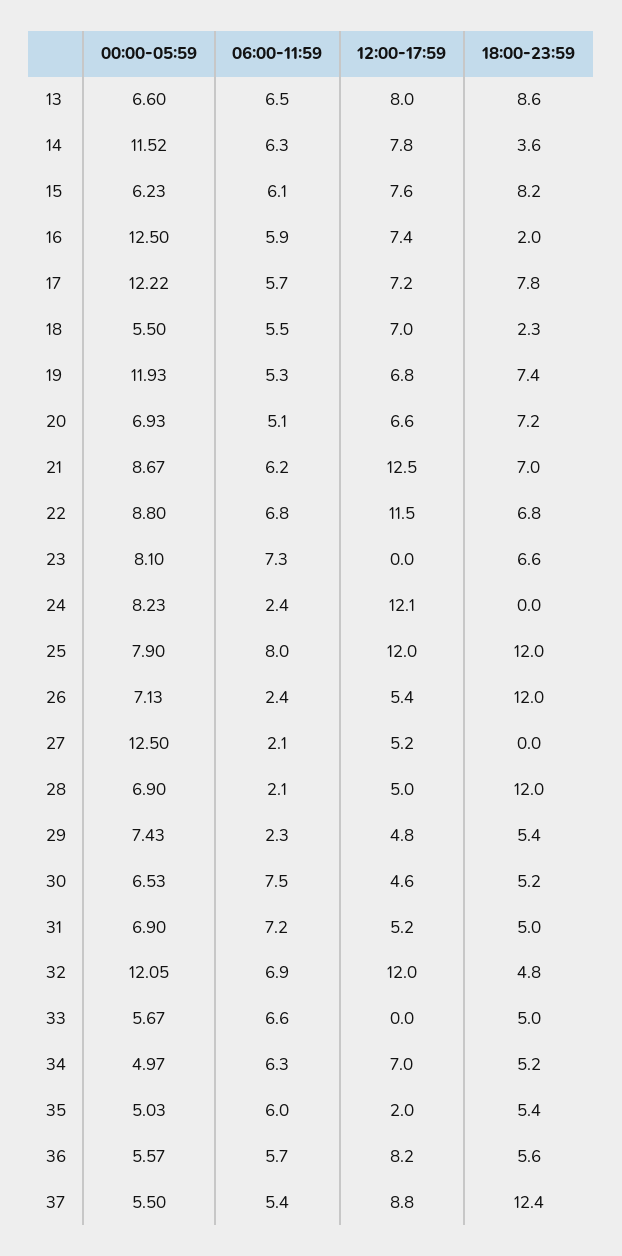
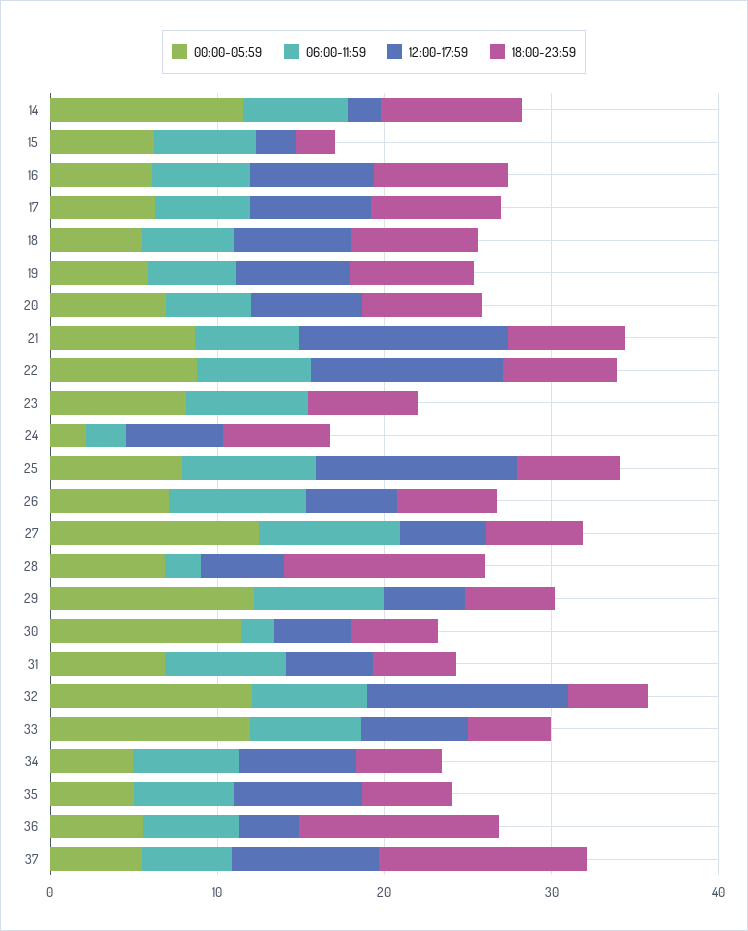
  {
    "00:00-05:59": {
-     "13": 6.6,
      "14": 11.52,
      "15": 6.23,
-     "16": 12.5,
+     "16": 6,
-     "17": 12.22,
+     "17": 6,
      "18": 5.5,
-     "19": 11.93,
+     "19": 6,
      "20": 6.93,
      "21": 8.67,
      "22": 8.8,
      "23": 8.1,
-     "24": 8.23,
+     "24": 2,
      "25": 7.9,
      "26": 7.13,
      "27": 12.5,
      "28": 6.9,
-     "29": 7.43,
+     "29": 12,
-     "30": 6.53,
+     "30": 12,
      "31": 6.9,
      "32": 12.05,
-     "33": 5.67,
+     "33": 12,
      "34": 4.97,
      "35": 5.03,
      "36": 5.57,
      "37": 5.5
    },
    "06:00-11:59": {
-     "13": 6.5,
      "14": 6.3,
      "15": 6.1,
      "16": 5.9,
      "17": 5.7,
      "18": 5.5,
      "19": 5.3,
      "20": 5.1,
      "21": 6.2,
      "22": 6.8,
      "23": 7.3,
      "24": 2.4,
      "25": 8,
-     "26": 2.4,
+     "26": 8,
-     "27": 2.1,
+     "27": 8,
      "28": 2.1,
-     "29": 2.3,
+     "29": 8,
-     "30": 7.5,
+     "30": 2,
      "31": 7.2,
      "32": 6.9,
      "33": 6.6,
      "34": 6.3,
      "35": 6,
      "36": 5.7,
      "37": 5.4
    },
    "12:00-17:59": {
-     "13": 8,
-     "14": 7.8,
+     "14": 2,
-     "15": 7.6,
+     "15": 2,
      "16": 7.4,
      "17": 7.2,
      "18": 7,
      "19": 6.8,
      "20": 6.6,
      "21": 12.5,
      "22": 11.5,
      "23": 0,
-     "24": 12.1,
+     "24": 6,
      "25": 12,
      "26": 5.4,
      "27": 5.2,
      "28": 5,
      "29": 4.8,
      "30": 4.6,
      "31": 5.2,
      "32": 12,
-     "33": 0,
+     "33": 6,
      "34": 7,
-     "35": 2,
+     "35": 8,
-     "36": 8.2,
+     "36": 4,
      "37": 8.8
    },
    "18:00-23:59": {
-     "13": 8.6,
-     "14": 3.6,
+     "14": 8,
-     "15": 8.2,
+     "15": 2,
-     "16": 2,
+     "16": 8,
      "17": 7.8,
-     "18": 2.3,
+     "18": 8,
      "19": 7.4,
      "20": 7.2,
      "21": 7,
      "22": 6.8,
      "23": 6.6,
-     "24": 0,
+     "24": 6,
-     "25": 12,
+     "25": 6,
-     "26": 12,
+     "26": 6,
-     "27": 0,
+     "27": 6,
      "28": 12,
      "29": 5.4,
      "30": 5.2,
      "31": 5,
      "32": 4.8,
      "33": 5,
      "34": 5.2,
      "35": 5.4,
-     "36": 5.6,
+     "36": 12,
      "37": 12.4
    }
  }

